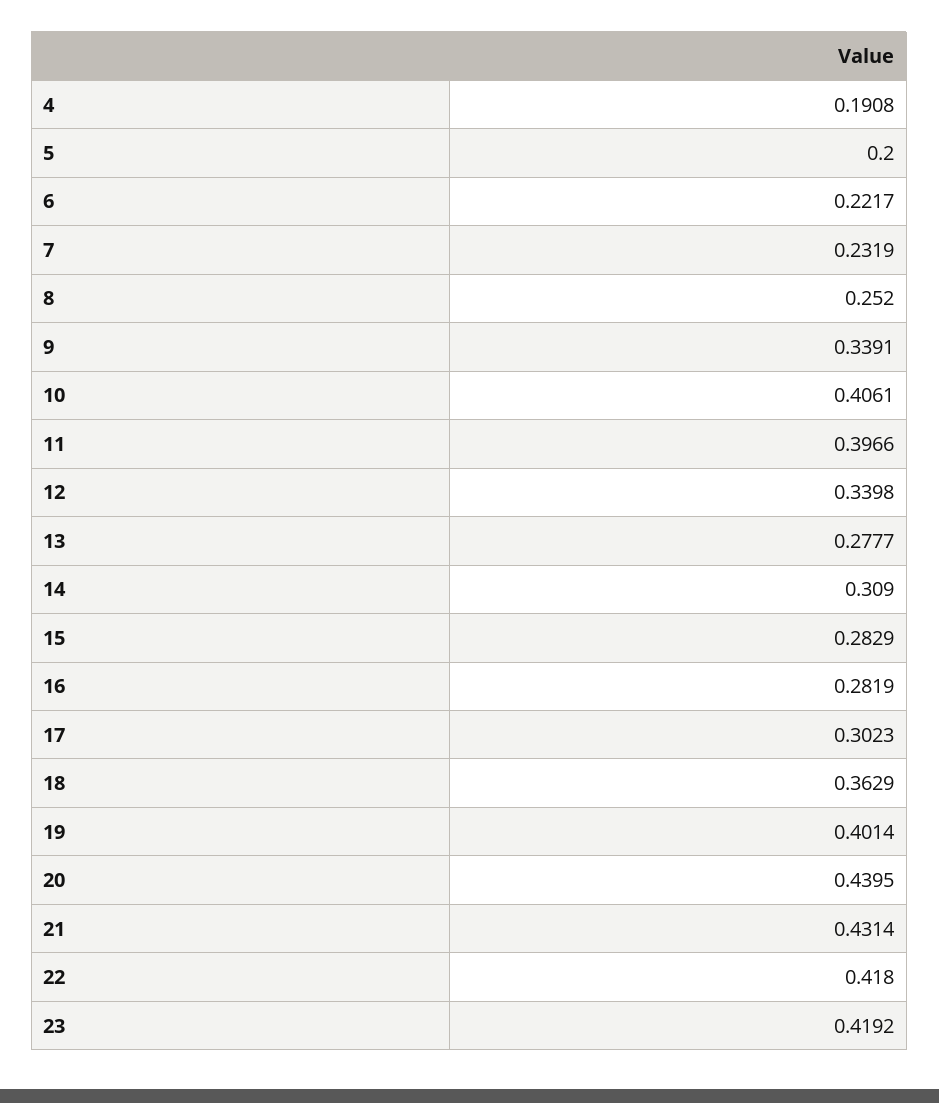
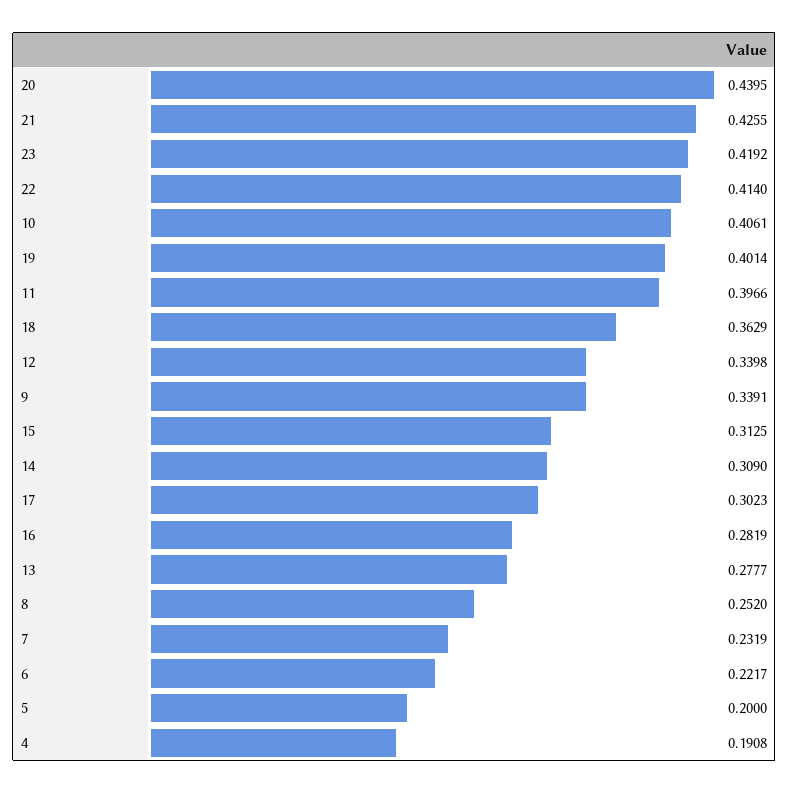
  {
    "4": 0.1908,
    "5": 0.2,
    "6": 0.2217,
    "7": 0.2319,
    "8": 0.252,
    "9": 0.3391,
    "10": 0.4061,
    "11": 0.3966,
    "12": 0.3398,
    "13": 0.2777,
    "14": 0.309,
-   "15": 0.2829,
+   "15": 0.3125,
    "16": 0.2819,
    "17": 0.3023,
    "18": 0.3629,
    "19": 0.4014,
    "20": 0.4395,
-   "21": 0.4314,
+   "21": 0.4255,
-   "22": 0.418,
+   "22": 0.414,
    "23": 0.4192
  }

